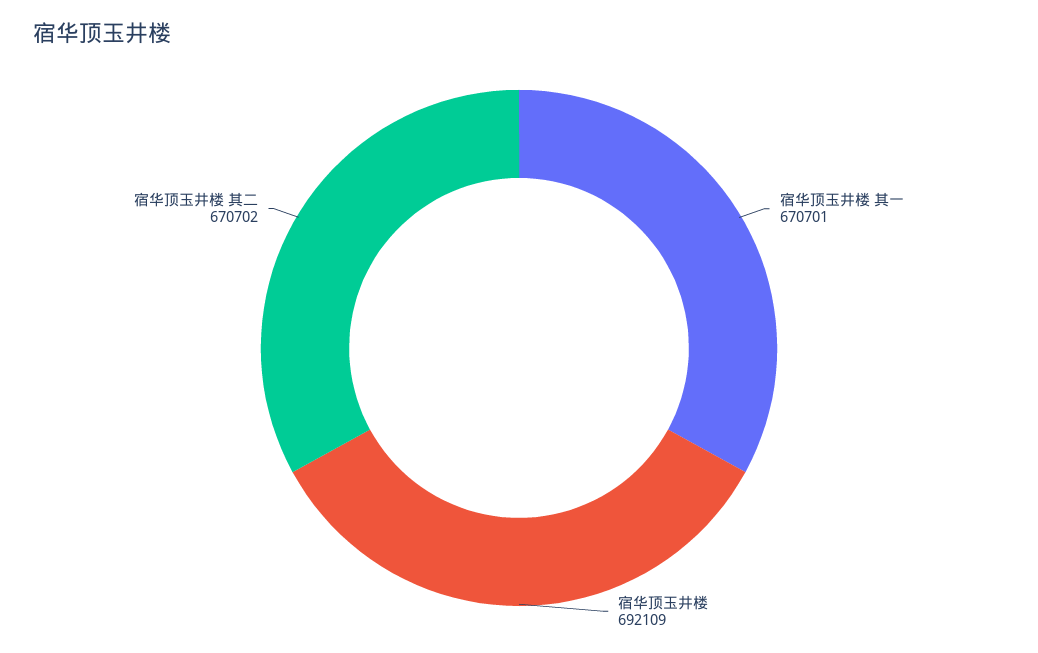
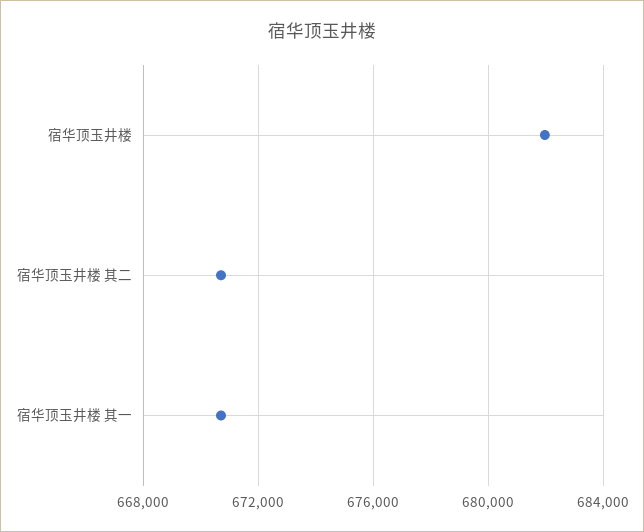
  {
    "宿华顶玉井楼 其一": 670701,
-   "宿华顶玉井楼": 692109,
+   "宿华顶玉井楼": 682000,
    "宿华顶玉井楼 其二": 670702
  }

